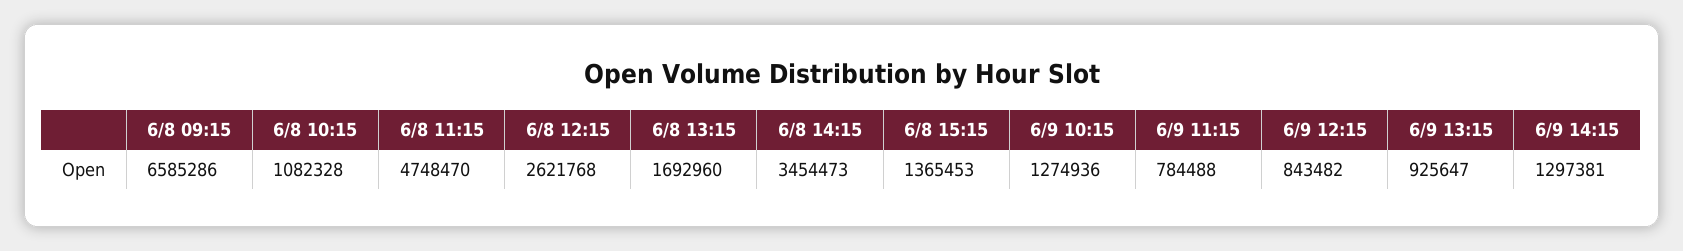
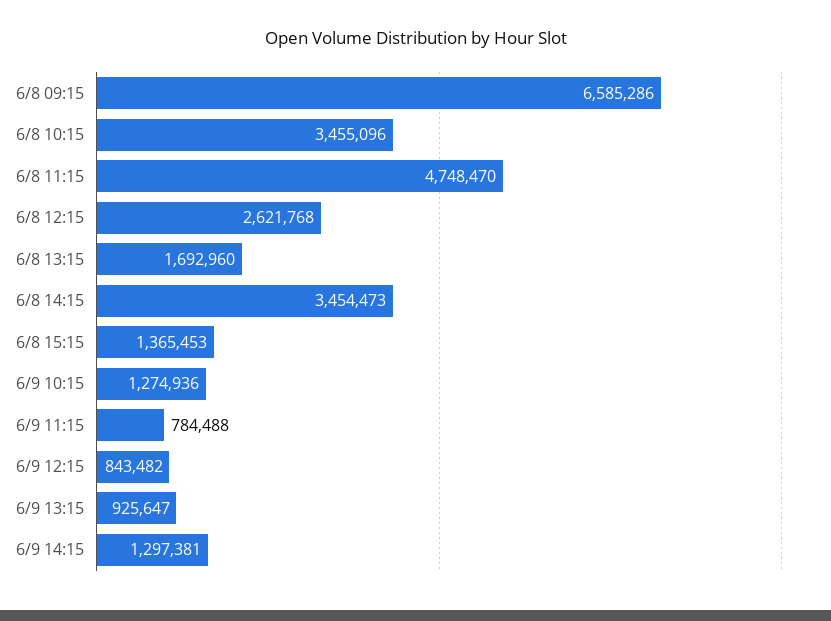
  {
    "6/8 09:15": 6585286,
-   "6/8 10:15": 1082328,
+   "6/8 10:15": 3455096,
    "6/8 11:15": 4748470,
    "6/8 12:15": 2621768,
    "6/8 13:15": 1692960,
    "6/8 14:15": 3454473,
    "6/8 15:15": 1365453,
    "6/9 10:15": 1274936,
    "6/9 11:15": 784488,
    "6/9 12:15": 843482,
    "6/9 13:15": 925647,
    "6/9 14:15": 1297381
  }

